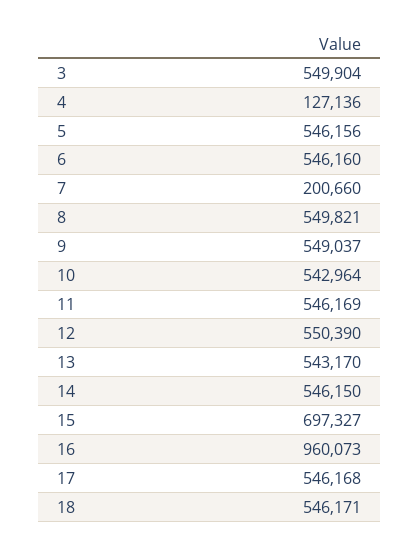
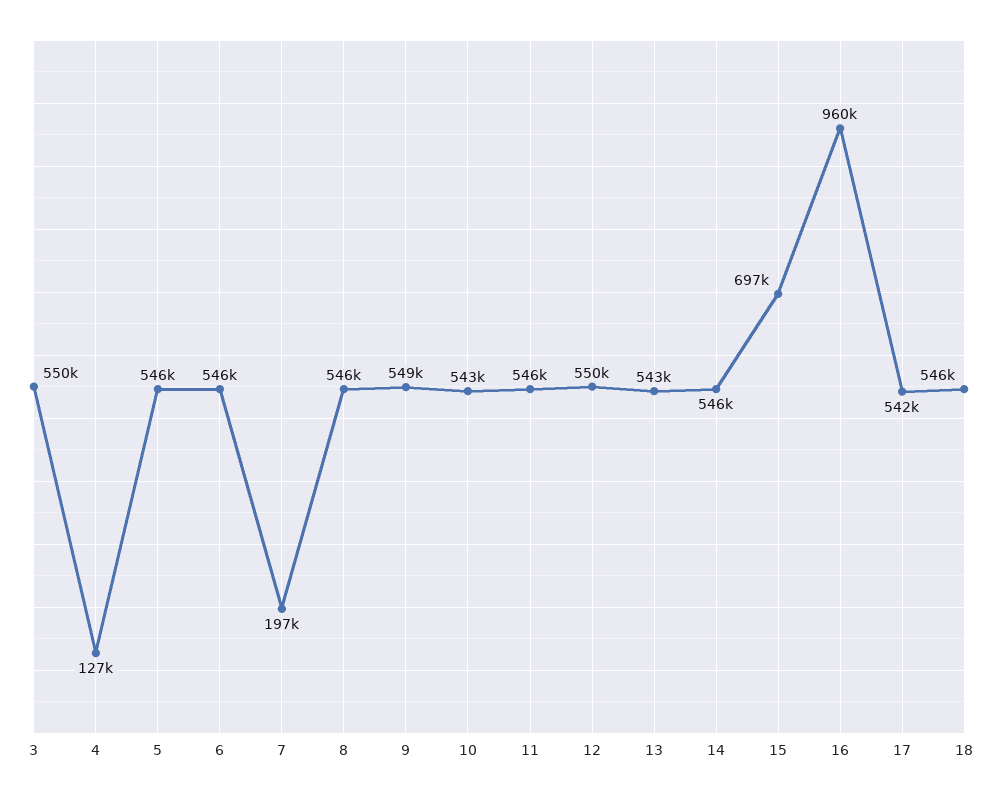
  {
    "3": 549904,
    "4": 127136,
    "5": 546156,
    "6": 546160,
-   "7": 200660,
+   "7": 197000,
-   "8": 549821,
+   "8": 546000,
    "9": 549037,
    "10": 542964,
    "11": 546169,
    "12": 550390,
    "13": 543170,
    "14": 546150,
    "15": 697327,
    "16": 960073,
-   "17": 546168,
+   "17": 542000,
    "18": 546171
  }

